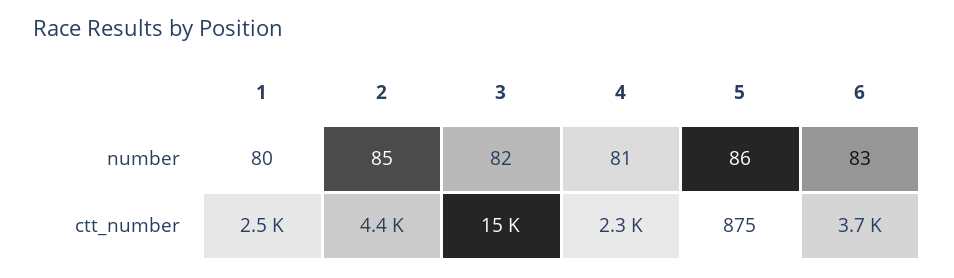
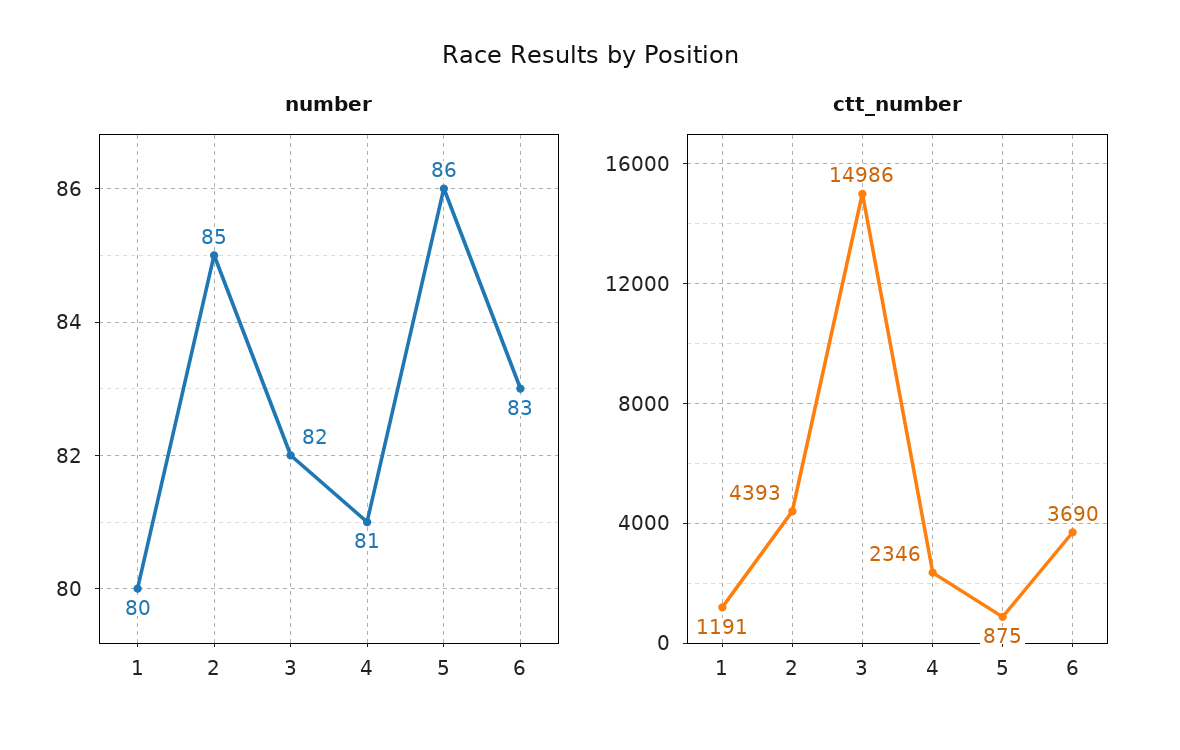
  {
    "number": {
      "1": 80,
      "2": 85,
      "3": 82,
      "4": 81,
      "5": 86,
      "6": 83
    },
    "ctt_number": {
-     "1": 2500,
+     "1": 1191,
      "2": 4393,
      "3": 14986,
      "4": 2346,
      "5": 875,
      "6": 3690
    }
  }

